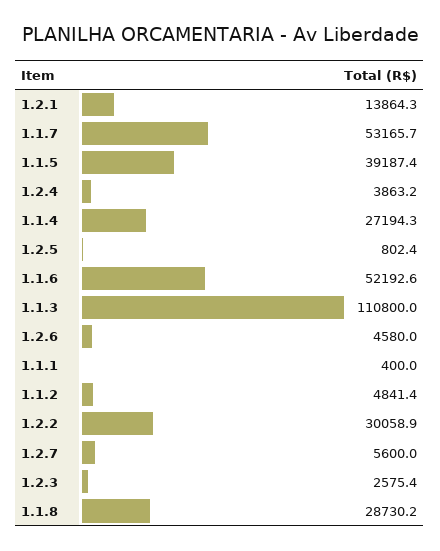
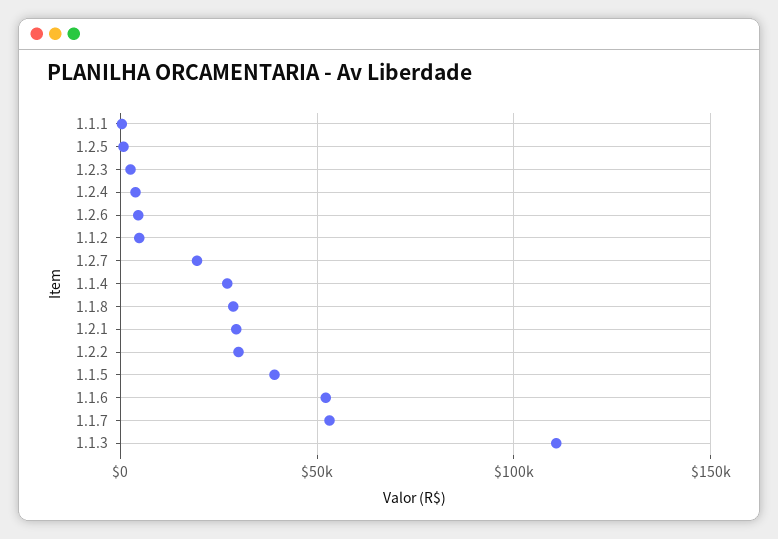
  {
-   "1.2.1": 13864.3,
+   "1.2.1": 30000,
    "1.1.7": 53165.7,
    "1.1.5": 39187.4,
    "1.2.4": 3863.2,
    "1.1.4": 27194.3,
    "1.2.5": 802.4,
    "1.1.6": 52192.6,
    "1.1.3": 110800,
    "1.2.6": 4580,
    "1.1.1": 400,
    "1.1.2": 4841.4,
    "1.2.2": 30058.9,
-   "1.2.7": 5600,
+   "1.2.7": 20000,
    "1.2.3": 2575.4,
    "1.1.8": 28730.2
  }

